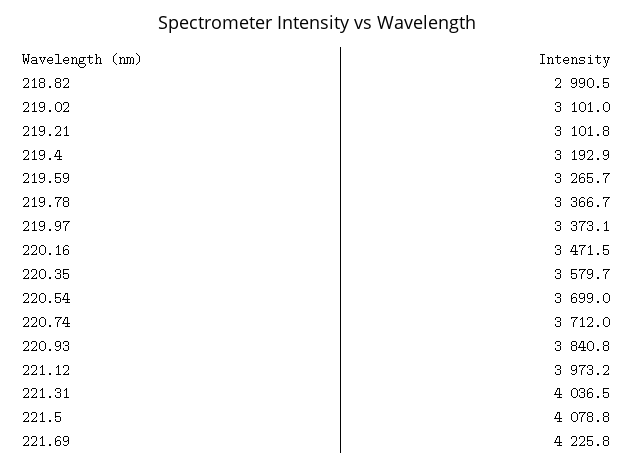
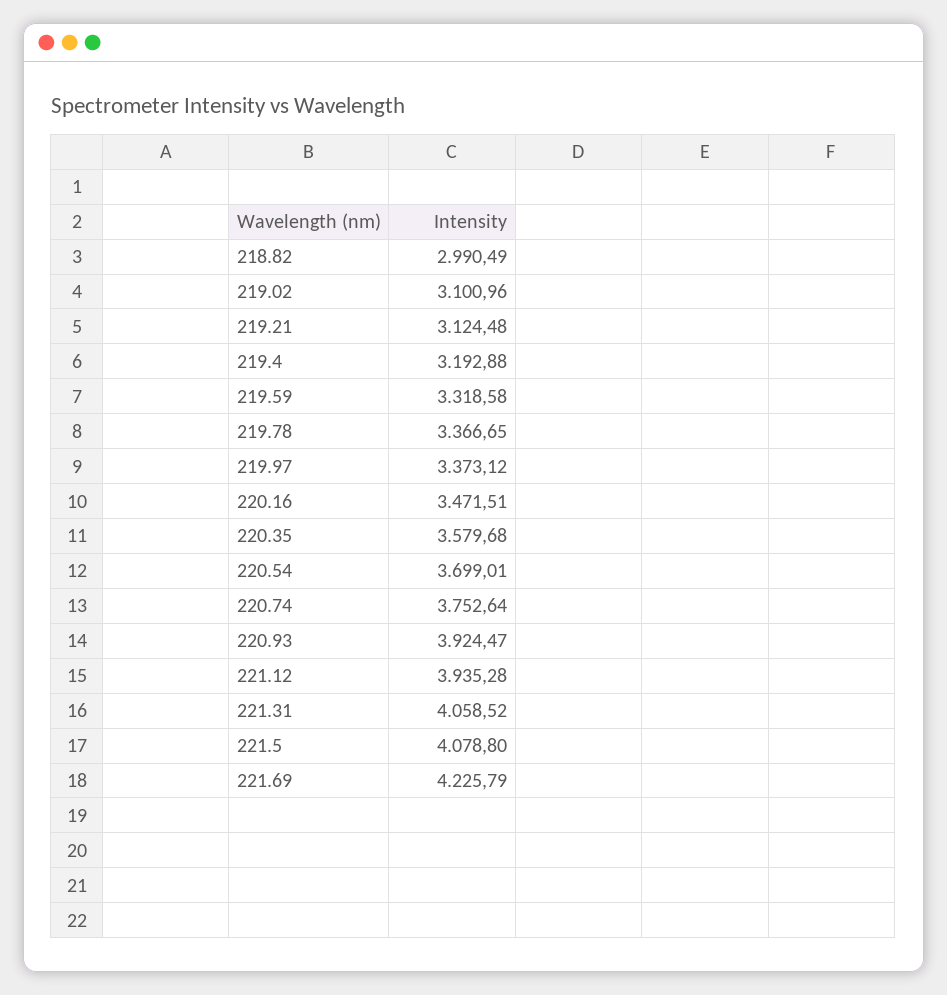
  {
    "218.82": 2990.49,
    "219.02": 3100.96,
-   "219.21": 3101.8,
+   "219.21": 3124.48,
    "219.4": 3192.88,
-   "219.59": 3265.7,
+   "219.59": 3318.58,
    "219.78": 3366.65,
    "219.97": 3373.12,
    "220.16": 3471.51,
    "220.35": 3579.68,
    "220.54": 3699.01,
-   "220.74": 3712,
+   "220.74": 3752.64,
-   "220.93": 3840.8,
+   "220.93": 3924.47,
-   "221.12": 3973.2,
+   "221.12": 3935.28,
-   "221.31": 4036.5,
+   "221.31": 4058.52,
    "221.5": 4078.8,
    "221.69": 4225.79
  }

